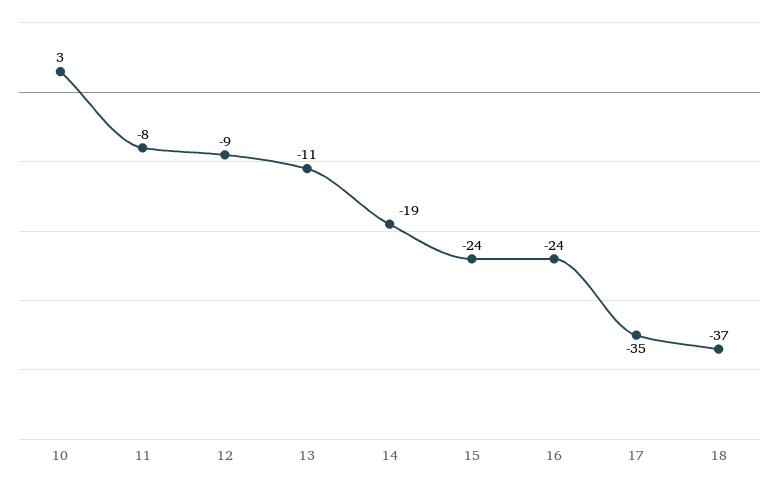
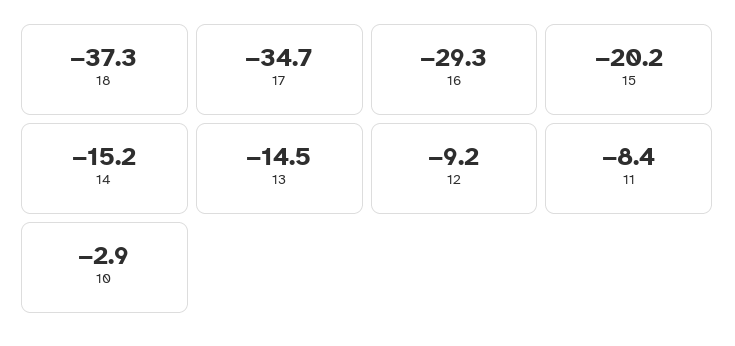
  {
-   "10": 3,
+   "10": -2.9,
    "11": -8.4,
    "12": -9.2,
-   "13": -11,
+   "13": -14.5,
-   "14": -19,
+   "14": -15.2,
-   "15": -24,
+   "15": -20.2,
-   "16": -24,
+   "16": -29.3,
    "17": -34.7,
    "18": -37.3
  }

